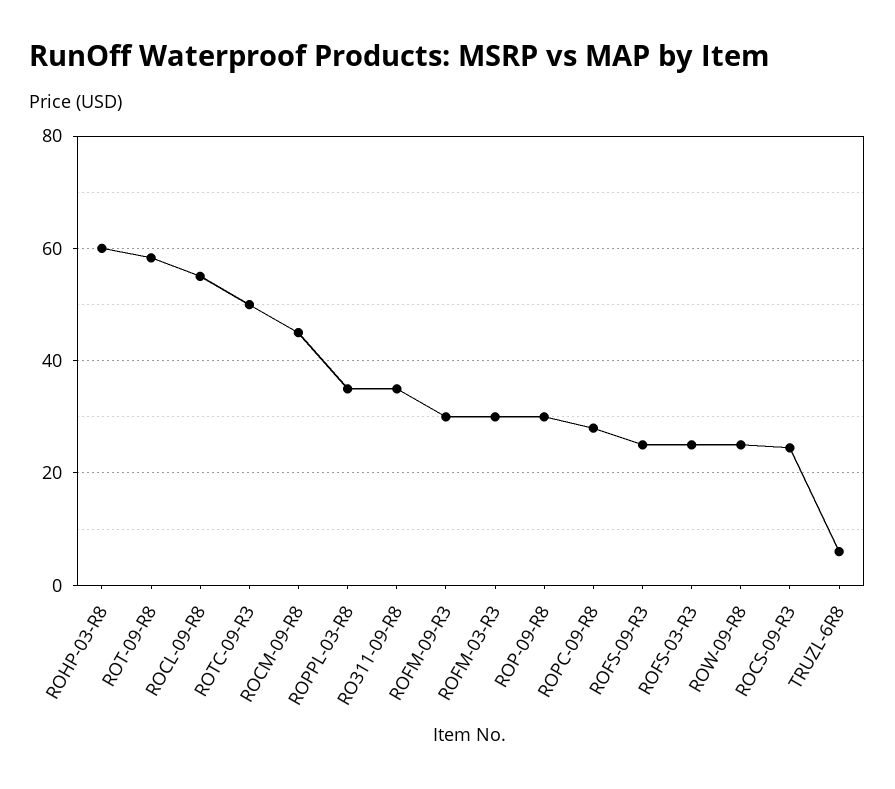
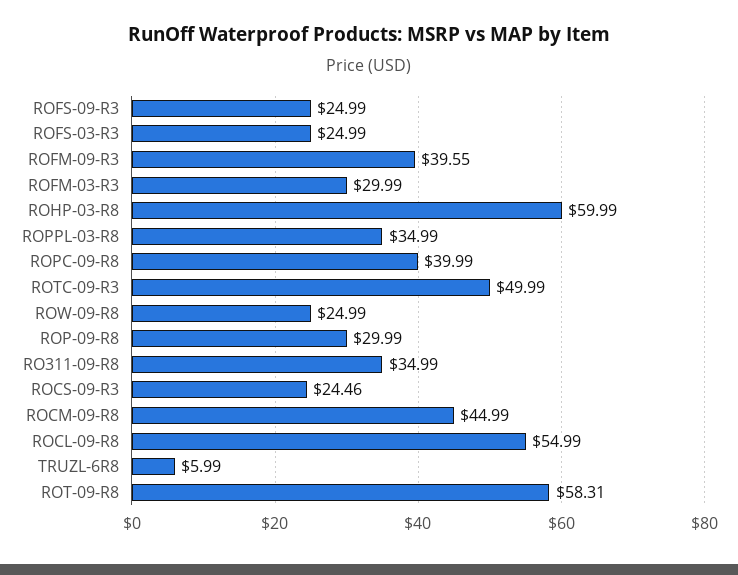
  {
    "ROHP-03-R8": 59.99,
    "ROT-09-R8": 58.31,
    "ROCL-09-R8": 54.99,
    "ROTC-09-R3": 49.99,
    "ROCM-09-R8": 44.99,
    "ROPPL-03-R8": 34.99,
    "RO311-09-R8": 34.99,
-   "ROFM-09-R3": 30,
+   "ROFM-09-R3": 39.55,
    "ROFM-03-R3": 29.99,
    "ROP-09-R8": 29.99,
-   "ROPC-09-R8": 28,
+   "ROPC-09-R8": 39.99,
    "ROFS-09-R3": 24.99,
    "ROFS-03-R3": 24.99,
    "ROW-09-R8": 24.99,
    "ROCS-09-R3": 24.46,
    "TRUZL-6R8": 5.99
  }

